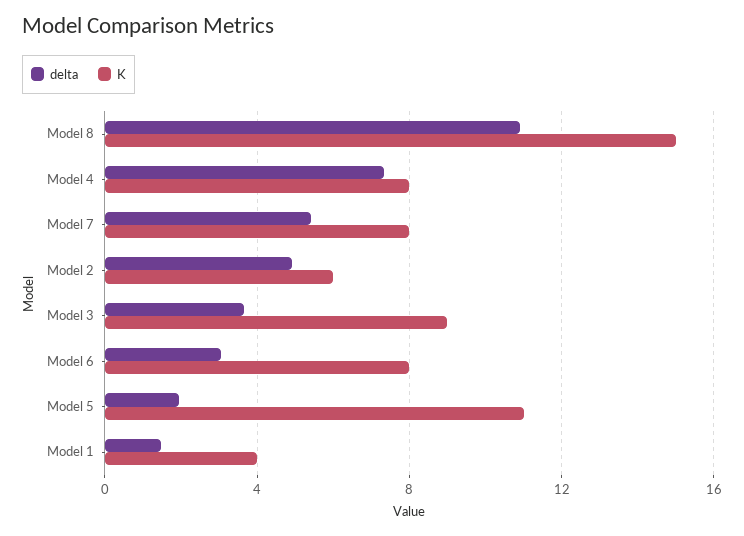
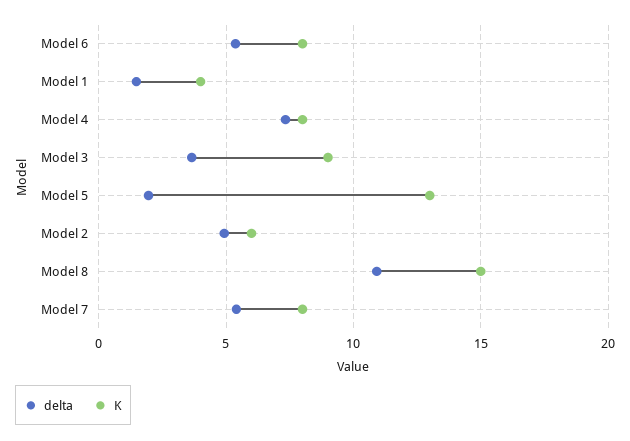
  {
    "delta": {
      "Model 8": 11,
      "Model 4": 7.5,
      "Model 7": 5.5,
      "Model 2": 5,
      "Model 3": 3.5,
-     "Model 6": 3,
+     "Model 6": 5.5,
      "Model 5": 2,
      "Model 1": 1.5
    },
    "K": {
      "Model 8": 15,
      "Model 4": 8,
      "Model 7": 8,
      "Model 2": 6,
      "Model 3": 9,
      "Model 6": 8,
-     "Model 5": 11,
+     "Model 5": 13,
      "Model 1": 4
    }
  }

